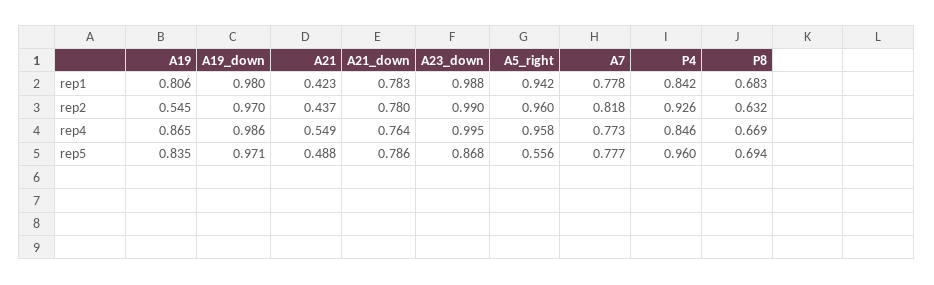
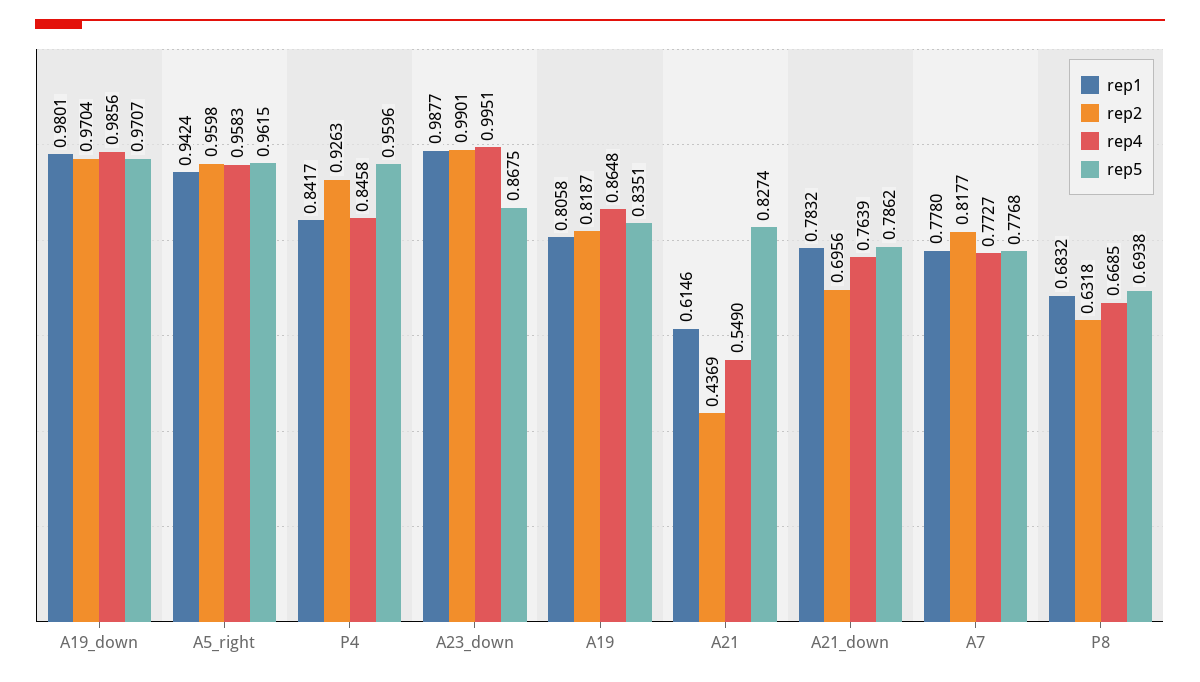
  {
    "rep1": {
      "A19": 0.8058,
      "A19_down": 0.9801,
-     "A21": 0.423,
+     "A21": 0.6146,
      "A21_down": 0.7832,
      "A23_down": 0.9877,
      "A5_right": 0.9424,
      "A7": 0.778,
      "P4": 0.8417,
      "P8": 0.6832
    },
    "rep2": {
-     "A19": 0.545,
+     "A19": 0.8187,
      "A19_down": 0.9704,
      "A21": 0.4369,
-     "A21_down": 0.78,
+     "A21_down": 0.6956,
      "A23_down": 0.9901,
      "A5_right": 0.9598,
      "A7": 0.8177,
      "P4": 0.9263,
      "P8": 0.6318
    },
    "rep4": {
      "A19": 0.8648,
      "A19_down": 0.9856,
      "A21": 0.549,
      "A21_down": 0.7639,
      "A23_down": 0.9951,
      "A5_right": 0.9583,
      "A7": 0.7727,
      "P4": 0.8458,
      "P8": 0.6685
    },
    "rep5": {
      "A19": 0.8351,
      "A19_down": 0.9707,
-     "A21": 0.488,
+     "A21": 0.8274,
      "A21_down": 0.7862,
      "A23_down": 0.8675,
-     "A5_right": 0.556,
+     "A5_right": 0.9615,
      "A7": 0.7768,
      "P4": 0.9596,
      "P8": 0.6938
    }
  }

